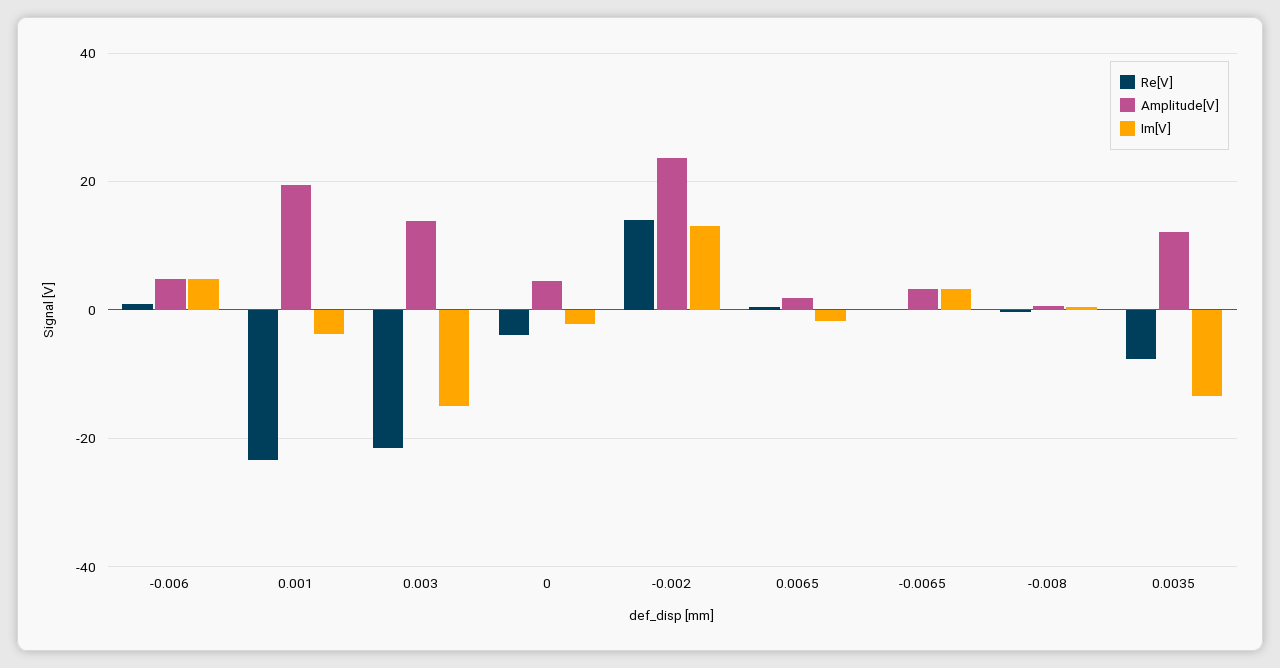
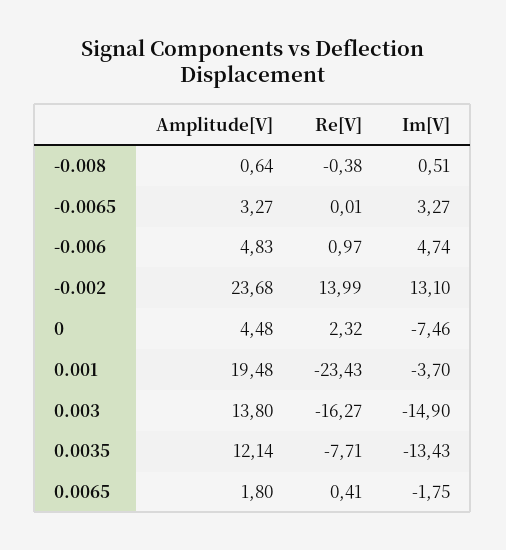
  {
    "Re[V]": {
      "-0.006": 0.97,
      "0.001": -23.43,
-     "0.003": -22,
+     "0.003": -16.27,
-     "0": -4,
+     "0": 2.32,
      "-0.002": 13.99,
      "0.0065": 0.41,
      "-0.0065": 0.01,
      "-0.008": -0.38,
      "0.0035": -7.71
    },
    "Amplitude[V]": {
      "-0.006": 4.83,
      "0.001": 19.48,
      "0.003": 13.8,
      "0": 4.48,
      "-0.002": 23.68,
      "0.0065": 1.8,
      "-0.0065": 3.27,
      "-0.008": 0.64,
      "0.0035": 12.14
    },
    "Im[V]": {
      "-0.006": 4.74,
      "0.001": -3.7,
      "0.003": -14.9,
-     "0": -2,
+     "0": -7.46,
      "-0.002": 13.1,
      "0.0065": -1.75,
      "-0.0065": 3.27,
      "-0.008": 0.51,
      "0.0035": -13.43
    }
  }

